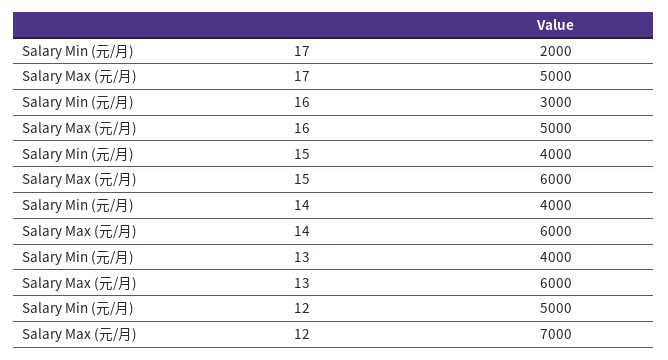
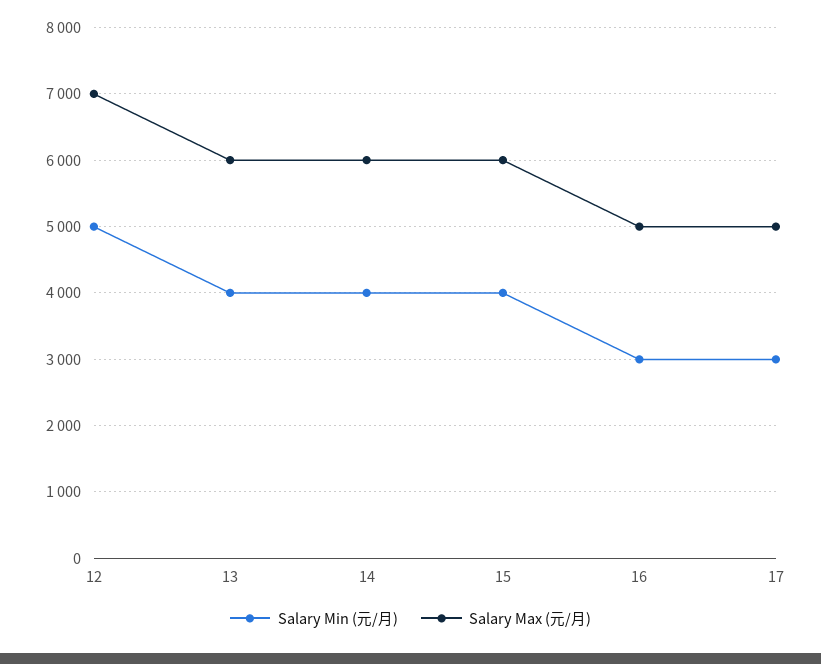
  {
    "Salary Min (元/月)": {
-     "17": 2000,
+     "17": 3000,
      "16": 3000,
      "15": 4000,
      "14": 4000,
      "13": 4000,
      "12": 5000
    },
    "Salary Max (元/月)": {
      "17": 5000,
      "16": 5000,
      "15": 6000,
      "14": 6000,
      "13": 6000,
      "12": 7000
    }
  }

